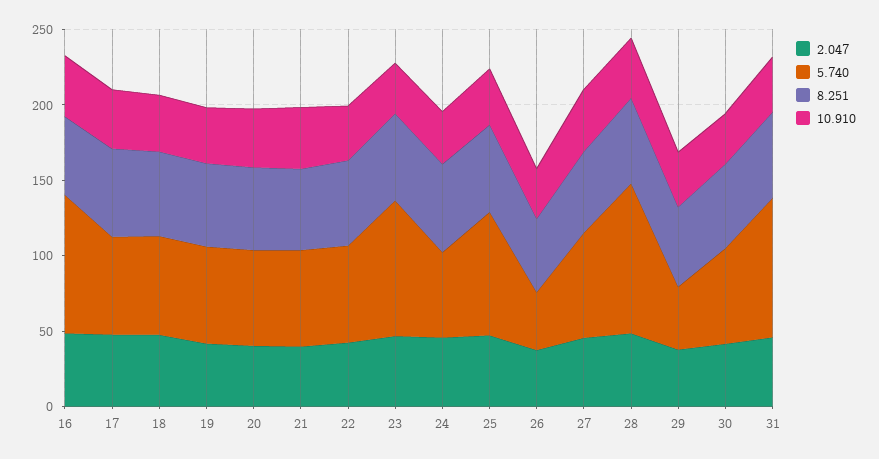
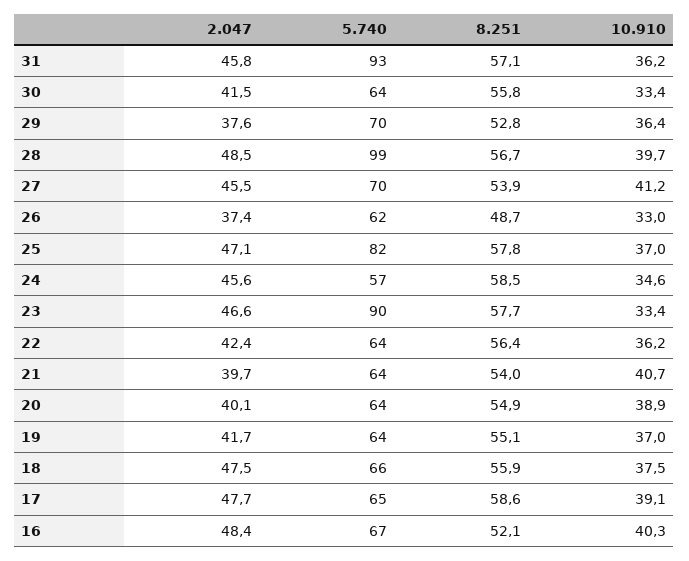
  {
    "2.047": {
      "16": 48.4,
      "17": 47.7,
      "18": 47.5,
      "19": 41.7,
      "20": 40.1,
      "21": 39.7,
      "22": 42.4,
      "23": 46.6,
      "24": 45.6,
      "25": 47.1,
      "26": 37.4,
      "27": 45.5,
      "28": 48.5,
      "29": 37.6,
      "30": 41.5,
      "31": 45.8
    },
    "5.740": {
-     "16": 90,
+     "16": 67,
      "17": 65,
      "18": 66,
      "19": 64,
      "20": 64,
      "21": 64,
      "22": 64,
      "23": 90,
      "24": 57,
      "25": 82,
-     "26": 40,
+     "26": 62,
      "27": 70,
      "28": 99,
-     "29": 40,
+     "29": 70,
      "30": 64,
      "31": 93
    },
    "8.251": {
      "16": 52.1,
      "17": 58.6,
      "18": 55.9,
      "19": 55.1,
      "20": 54.9,
      "21": 54,
      "22": 56.4,
      "23": 57.7,
      "24": 58.5,
      "25": 57.8,
      "26": 48.7,
      "27": 53.9,
      "28": 56.7,
      "29": 52.8,
      "30": 55.8,
      "31": 57.1
    },
    "10.910": {
      "16": 40.3,
      "17": 39.1,
      "18": 37.5,
      "19": 37,
      "20": 38.9,
      "21": 40.7,
      "22": 36.2,
      "23": 33.4,
      "24": 34.6,
      "25": 37,
      "26": 33,
      "27": 41.2,
      "28": 39.7,
      "29": 36.4,
      "30": 33.4,
      "31": 36.2
    }
  }

